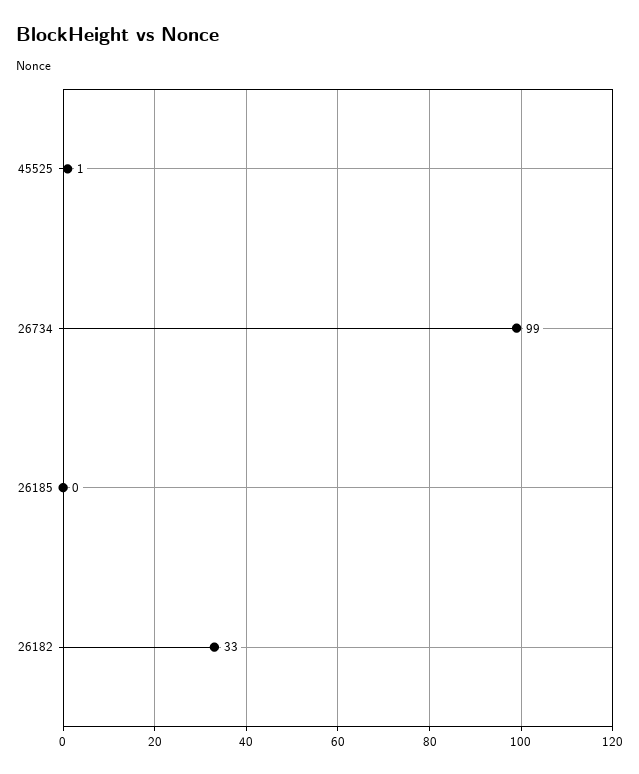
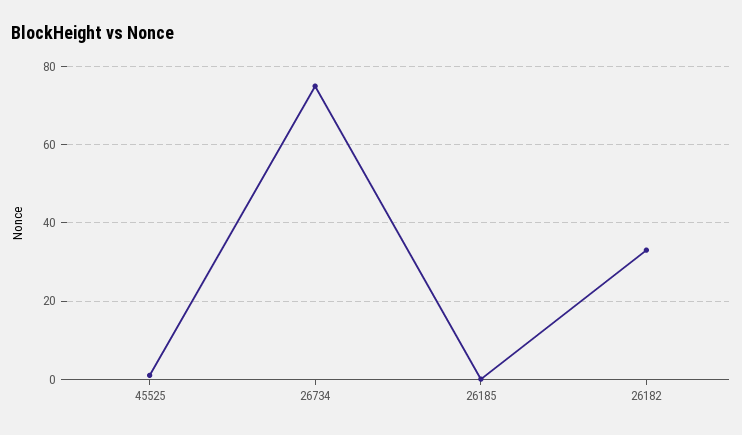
  {
    "45525": 1,
-   "26734": 99,
+   "26734": 75,
    "26185": 0,
    "26182": 33
  }

